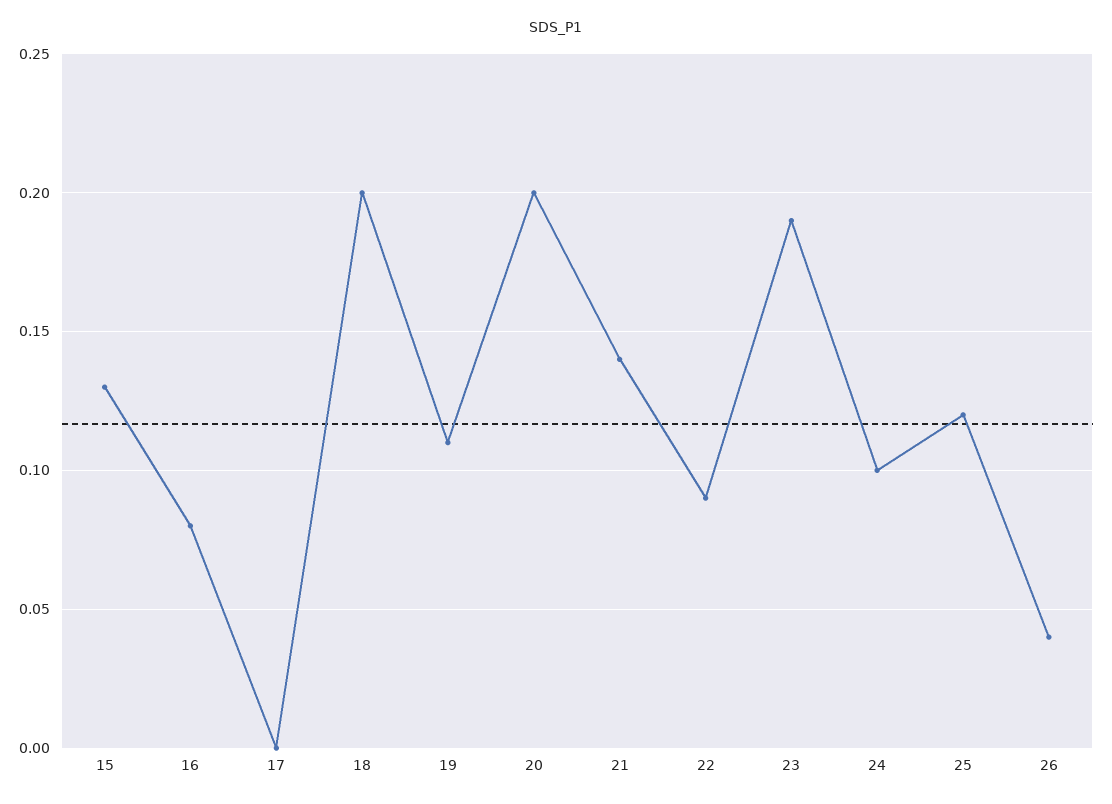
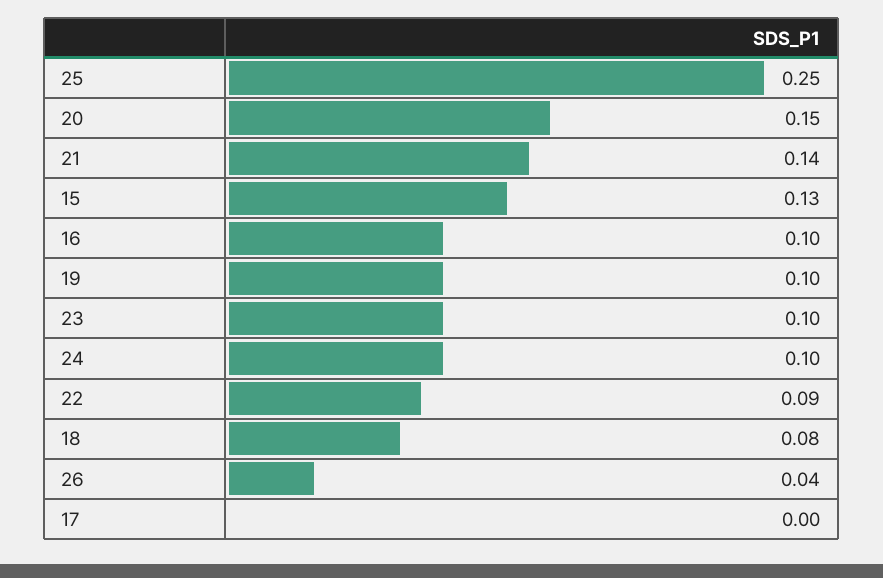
  {
    "15": 0.13,
-   "16": 0.08,
+   "16": 0.1,
    "17": 0,
-   "18": 0.2,
+   "18": 0.08,
-   "19": 0.11,
+   "19": 0.1,
-   "20": 0.2,
+   "20": 0.15,
    "21": 0.14,
    "22": 0.09,
-   "23": 0.19,
+   "23": 0.1,
    "24": 0.1,
-   "25": 0.12,
+   "25": 0.25,
    "26": 0.04
  }

